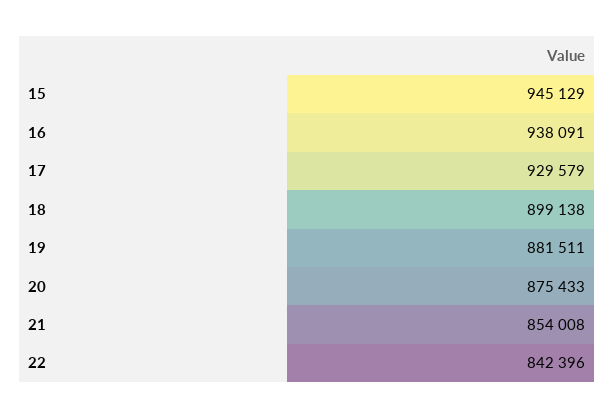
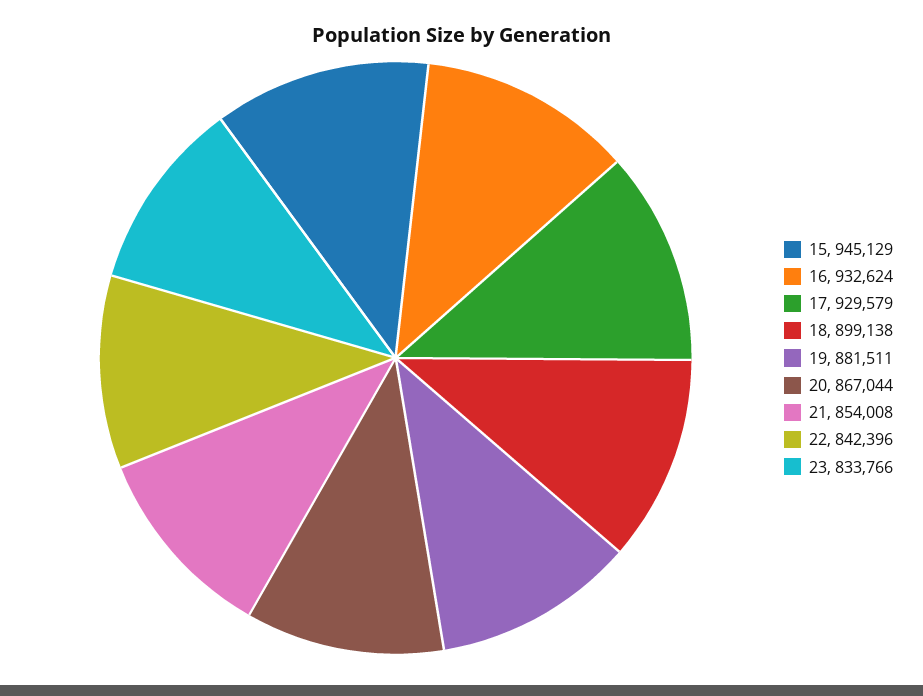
  {
    "15": 945129,
-   "16": 938091,
+   "16": 932624,
    "17": 929579,
    "18": 899138,
    "19": 881511,
-   "20": 875433,
+   "20": 867044,
    "21": 854008,
-   "22": 842396
+   "22": 842396,
+   "23": 833766
  }

